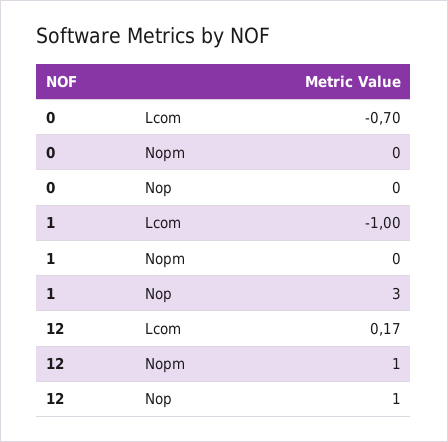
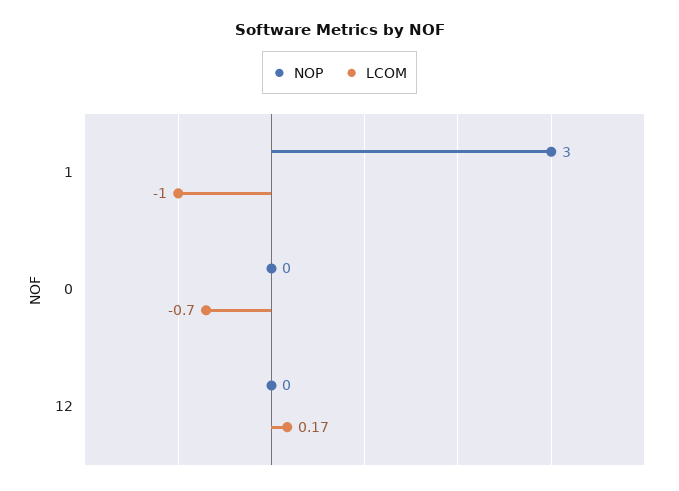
  {
    "Lcom": {
      "0": -0.7,
      "1": -1,
      "12": 0.17
    },
-   "Nopm": {
-     "0": 0,
-     "1": 0,
-     "12": 1
-   },
    "Nop": {
      "0": 0,
      "1": 3,
-     "12": 1
+     "12": 0
    }
  }

